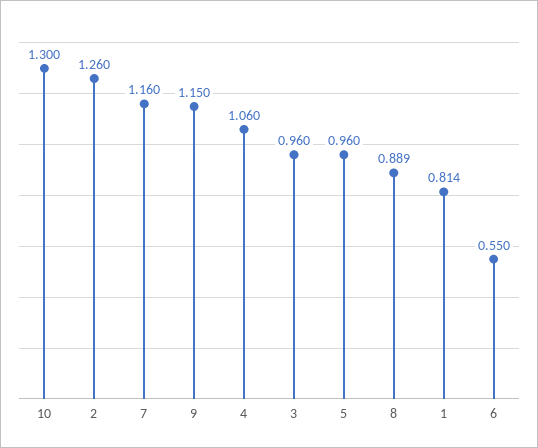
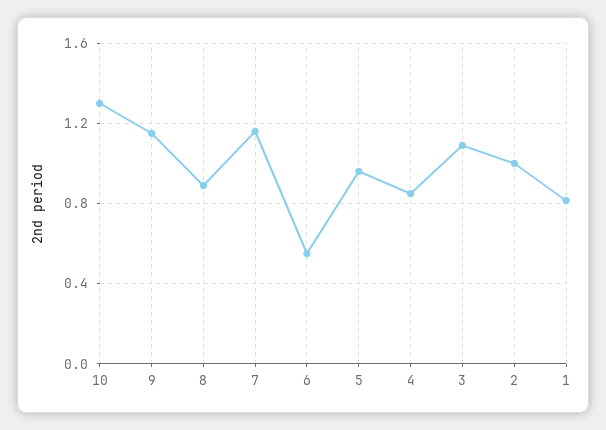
  {
    "10": 1.3,
-   "2": 1.26,
+   "2": 1,
    "7": 1.16,
    "9": 1.15,
-   "4": 1.06,
+   "4": 0.85,
-   "3": 0.96,
+   "3": 1.1,
    "5": 0.96,
    "8": 0.889,
    "1": 0.814,
    "6": 0.55
  }

